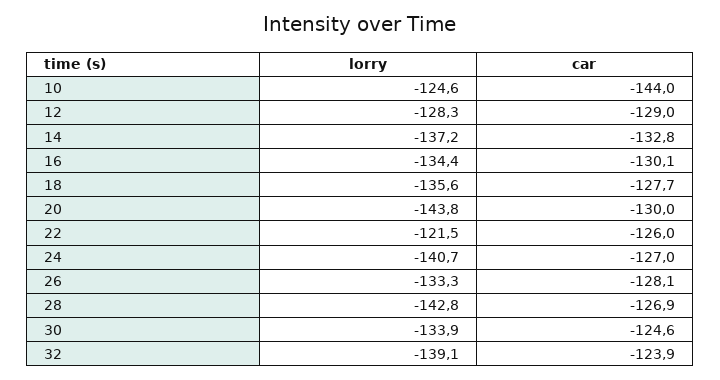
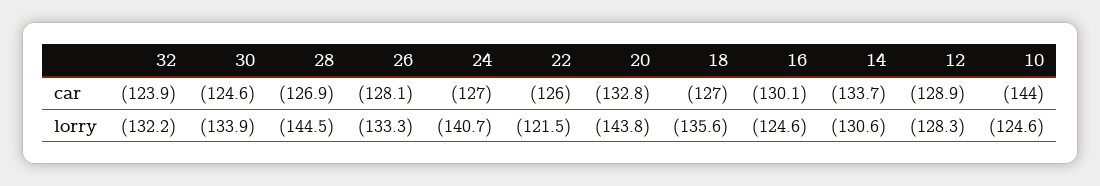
  {
    "lorry": {
      "10": -124.6,
      "12": -128.3,
-     "14": -137.2,
+     "14": -130.6,
-     "16": -134.4,
+     "16": -124.6,
      "18": -135.6,
      "20": -143.8,
      "22": -121.5,
      "24": -140.7,
      "26": -133.3,
-     "28": -142.8,
+     "28": -144.5,
      "30": -133.9,
-     "32": -139.1
+     "32": -132.2
    },
    "car": {
      "10": -144,
-     "12": -129,
+     "12": -128.9,
-     "14": -132.8,
+     "14": -133.7,
      "16": -130.1,
-     "18": -127.7,
+     "18": -127,
-     "20": -130,
+     "20": -132.8,
      "22": -126,
      "24": -127,
      "26": -128.1,
      "28": -126.9,
      "30": -124.6,
      "32": -123.9
    }
  }

